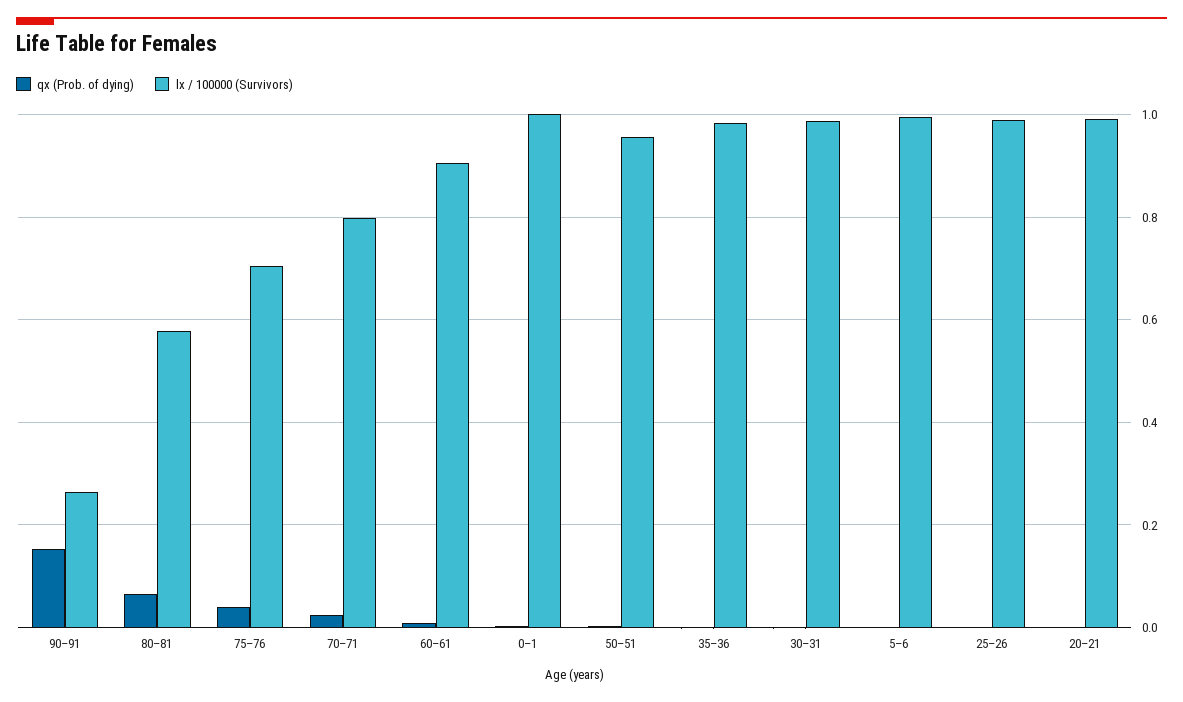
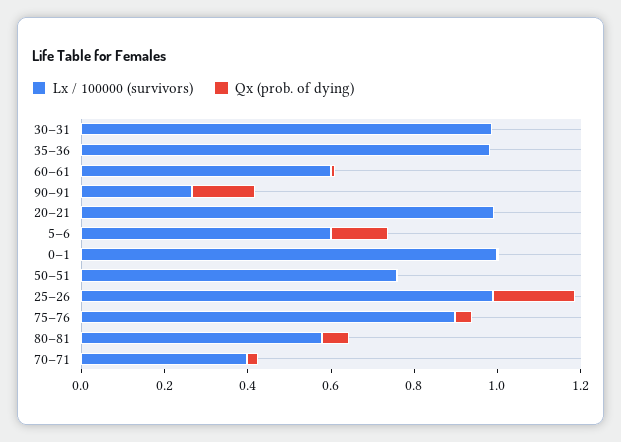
  {
    "qx (Prob. of dying)": {
      "90–91": 0.16,
      "80–81": 0.06,
      "75–76": 0.04,
      "70–71": 0.02,
      "60–61": 0,
      "0–1": 0,
      "50–51": 0,
      "35–36": 0,
      "30–31": 0,
-     "5–6": 0,
+     "5–6": 0.15,
-     "25–26": 0,
+     "25–26": 0.2,
      "20–21": 0
    },
    "lx / 100000 (Survivors)": {
      "90–91": 0.26,
      "80–81": 0.58,
-     "75–76": 0.7,
+     "75–76": 0.9,
-     "70–71": 0.8,
+     "70–71": 0.4,
-     "60–61": 0.9,
+     "60–61": 0.6,
      "0–1": 1,
-     "50–51": 0.96,
+     "50–51": 0.75,
      "35–36": 0.98,
      "30–31": 0.98,
-     "5–6": 1,
+     "5–6": 0.6,
      "25–26": 0.98,
      "20–21": 1
    }
  }

